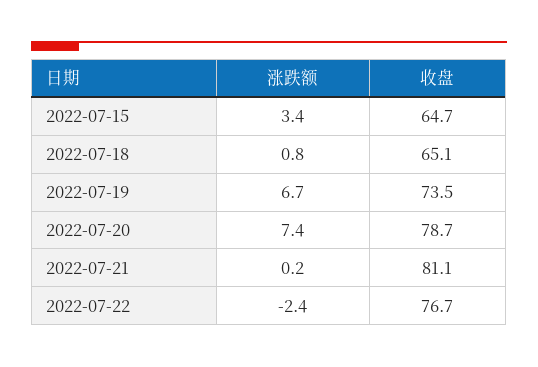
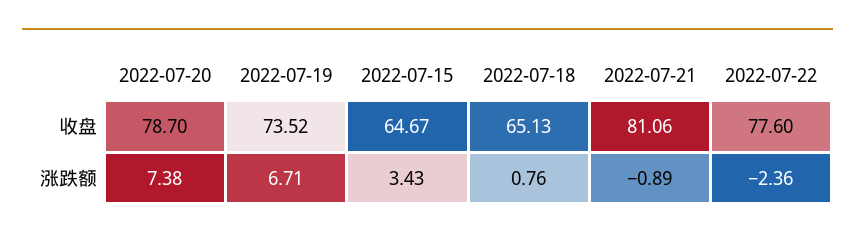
  {
    "涨跌额": {
      "2022-07-15": 3.43,
      "2022-07-18": 0.76,
      "2022-07-19": 6.71,
      "2022-07-20": 7.38,
-     "2022-07-21": 0.2,
+     "2022-07-21": -0.89,
      "2022-07-22": -2.36
    },
    "收盘": {
      "2022-07-15": 64.67,
      "2022-07-18": 65.13,
      "2022-07-19": 73.52,
      "2022-07-20": 78.7,
      "2022-07-21": 81.06,
-     "2022-07-22": 76.7
+     "2022-07-22": 77.6
    }
  }

